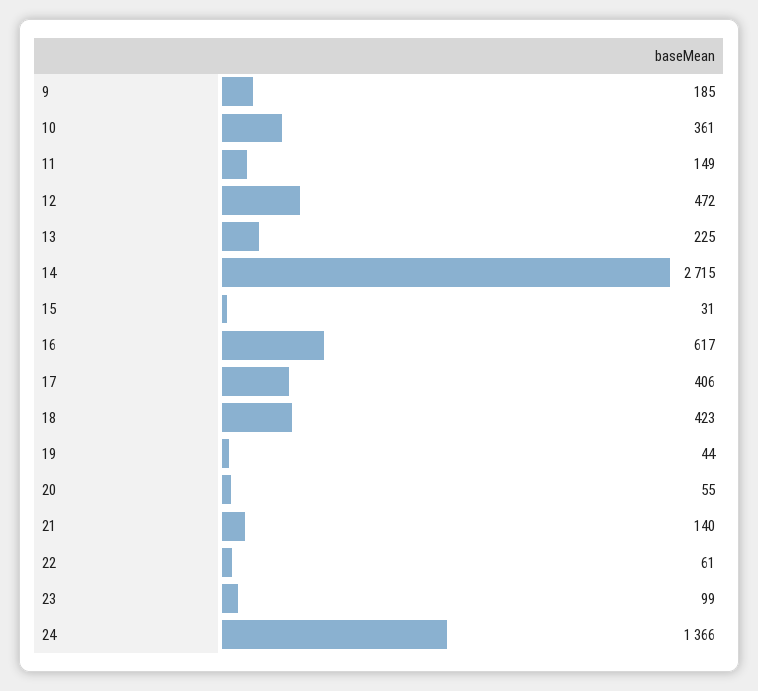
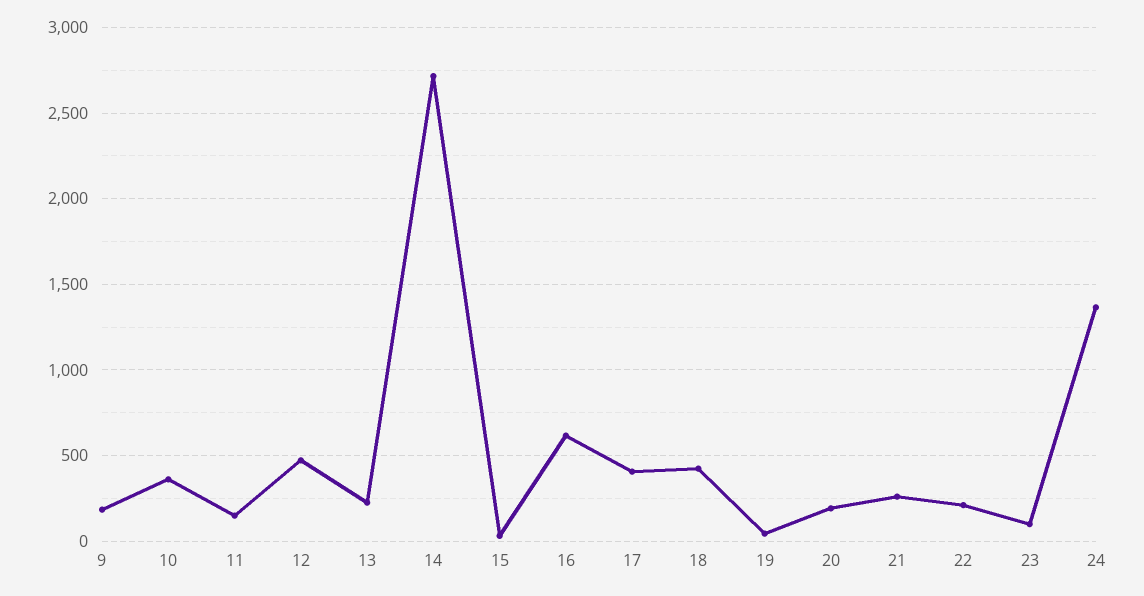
  {
    "9": 185,
    "10": 361,
    "11": 149,
    "12": 472,
    "13": 225,
    "14": 2715,
    "15": 31,
    "16": 617,
    "17": 406,
    "18": 423,
    "19": 44,
-   "20": 55,
+   "20": 200,
-   "21": 140,
+   "21": 250,
-   "22": 61,
+   "22": 200,
    "23": 99,
    "24": 1366
  }

